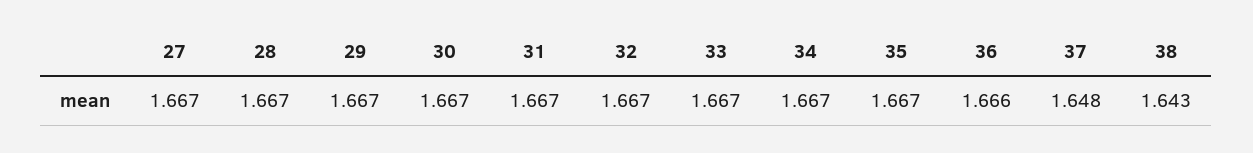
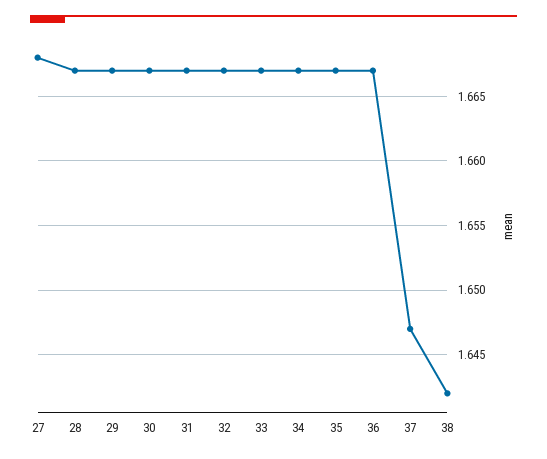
  {
-   "27": 1.667,
+   "27": 1.668,
    "28": 1.667,
    "29": 1.667,
    "30": 1.667,
    "31": 1.667,
    "32": 1.667,
    "33": 1.667,
    "34": 1.667,
    "35": 1.667,
-   "36": 1.666,
+   "36": 1.667,
-   "37": 1.648,
+   "37": 1.647,
-   "38": 1.643
+   "38": 1.642
  }

